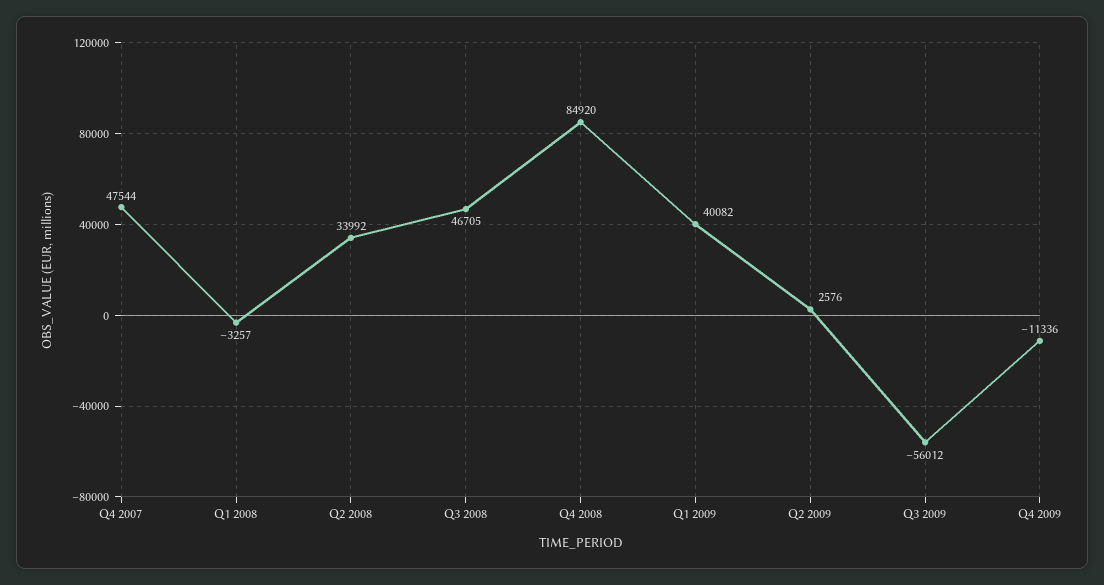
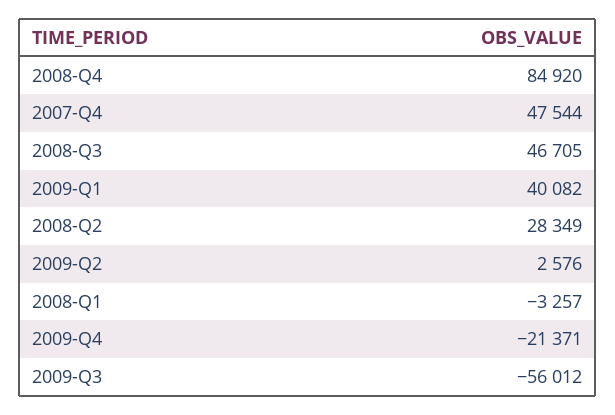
  {
    "Q4 2007": 47544,
    "Q1 2008": -3257,
-   "Q2 2008": 33992,
+   "Q2 2008": 28349,
    "Q3 2008": 46705,
    "Q4 2008": 84920,
    "Q1 2009": 40082,
    "Q2 2009": 2576,
    "Q3 2009": -56012,
-   "Q4 2009": -11336
+   "Q4 2009": -21371
  }

